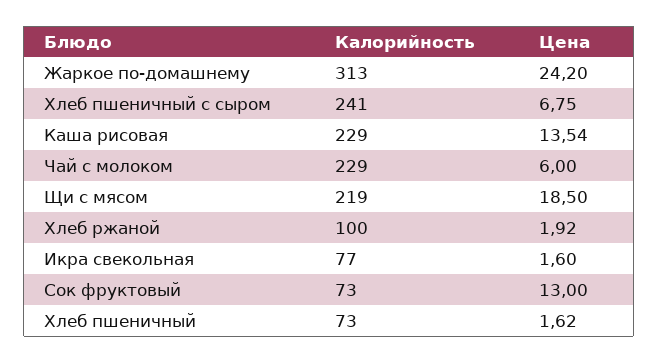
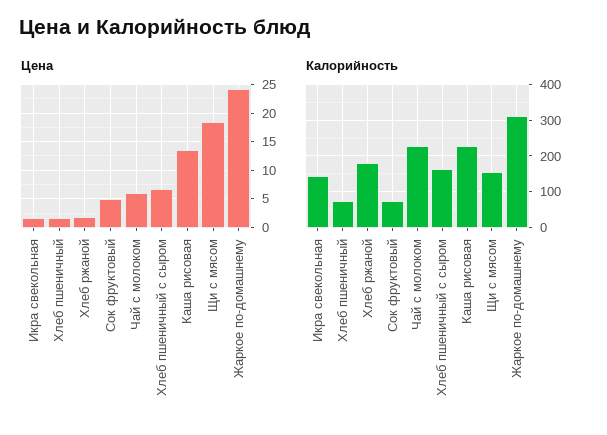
  {
    "Калорийность": {
      "Жаркое по-домашнему": 313,
-     "Хлеб пшеничный с сыром": 241,
+     "Хлеб пшеничный с сыром": 160,
      "Каша рисовая": 229,
      "Чай с молоком": 229,
-     "Щи с мясом": 219,
+     "Щи с мясом": 160,
-     "Хлеб ржаной": 100,
+     "Хлеб ржаной": 180,
-     "Икра свекольная": 77,
+     "Икра свекольная": 140,
      "Сок фруктовый": 73,
      "Хлеб пшеничный": 73
    },
    "Цена": {
      "Жаркое по-домашнему": 24.2,
      "Хлеб пшеничный с сыром": 6.75,
      "Каша рисовая": 13.54,
      "Чай с молоком": 6,
      "Щи с мясом": 18.5,
      "Хлеб ржаной": 1.92,
      "Икра свекольная": 1.6,
-     "Сок фруктовый": 13,
+     "Сок фруктовый": 5,
      "Хлеб пшеничный": 1.62
    }
  }

